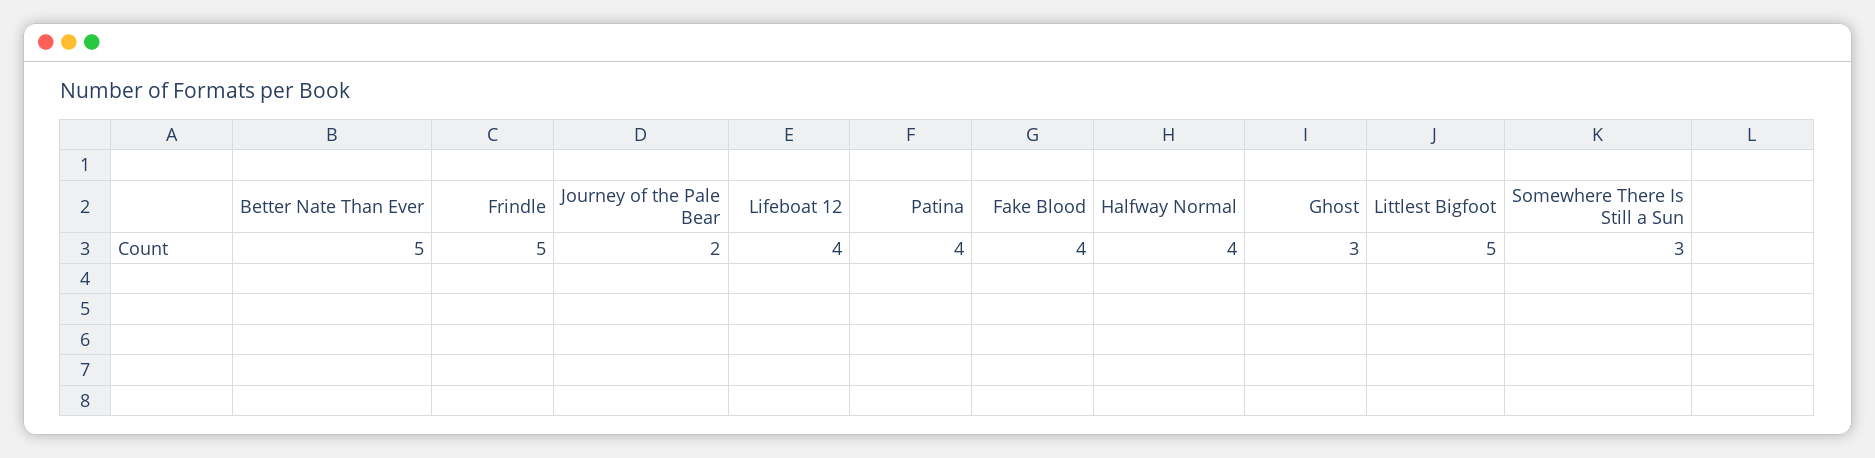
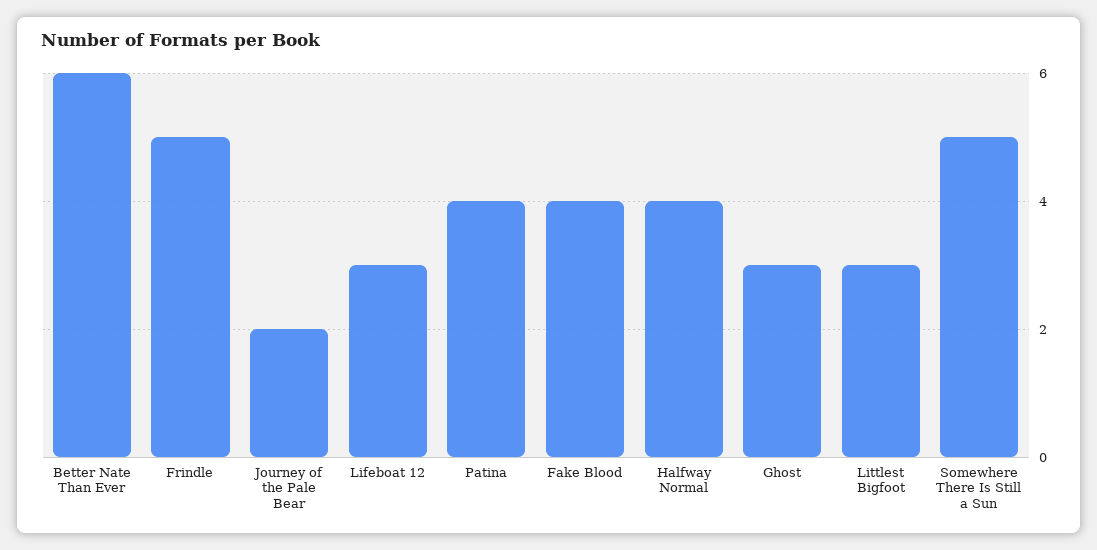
  {
-   "Better Nate Than Ever": 5,
+   "Better Nate Than Ever": 6,
    "Frindle": 5,
    "Journey of the Pale Bear": 2,
-   "Lifeboat 12": 4,
+   "Lifeboat 12": 3,
    "Patina": 4,
    "Fake Blood": 4,
    "Halfway Normal": 4,
    "Ghost": 3,
-   "Littlest Bigfoot": 5,
+   "Littlest Bigfoot": 3,
-   "Somewhere There Is Still a Sun": 3
+   "Somewhere There Is Still a Sun": 5
  }

